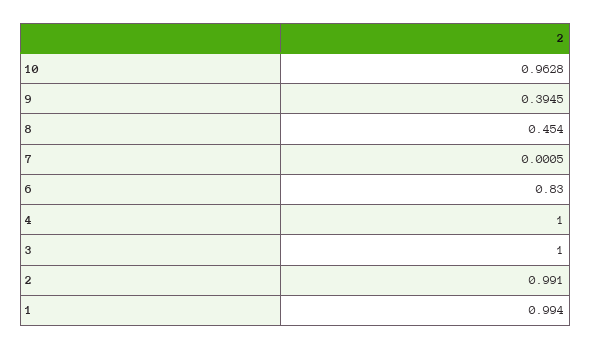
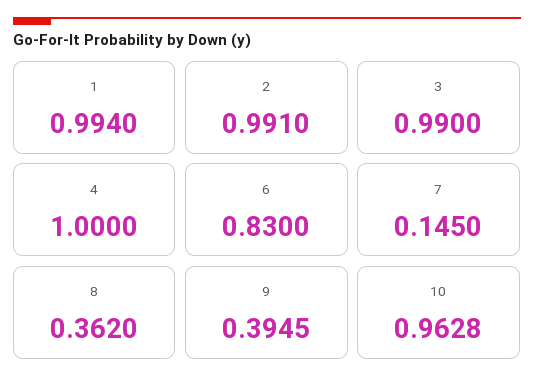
  {
    "10": 0.9628,
    "9": 0.3945,
-   "8": 0.454,
+   "8": 0.362,
-   "7": 0.0005,
+   "7": 0.145,
    "6": 0.83,
    "4": 1,
-   "3": 1,
+   "3": 0.99,
    "2": 0.991,
    "1": 0.994
  }

